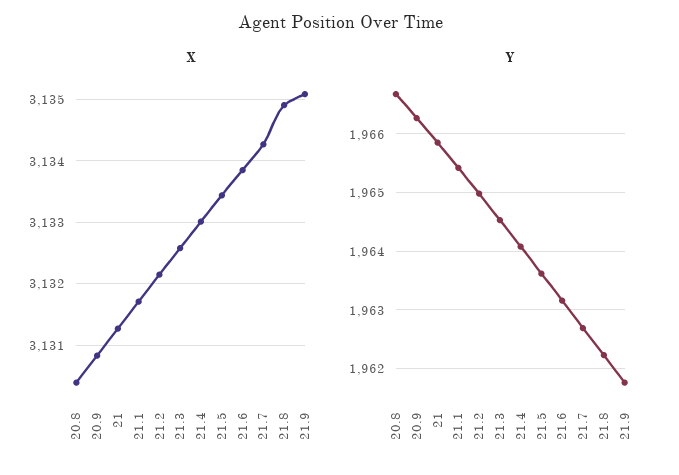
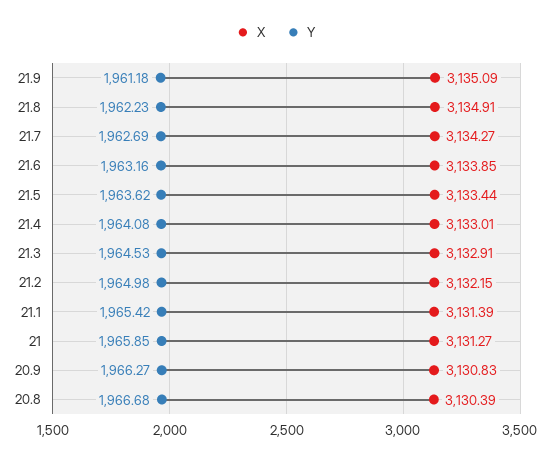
  {
    "X": {
      "20.8": 3130.39,
      "20.9": 3130.83,
      "21": 3131.27,
-     "21.1": 3131.7,
+     "21.1": 3131.39,
      "21.2": 3132.15,
-     "21.3": 3132.6,
+     "21.3": 3132.91,
      "21.4": 3133.01,
      "21.5": 3133.44,
      "21.6": 3133.85,
      "21.7": 3134.27,
      "21.8": 3134.91,
      "21.9": 3135.09
    },
    "Y": {
      "20.8": 1966.68,
      "20.9": 1966.27,
      "21": 1965.85,
      "21.1": 1965.42,
      "21.2": 1964.98,
      "21.3": 1964.53,
      "21.4": 1964.08,
      "21.5": 1963.62,
      "21.6": 1963.16,
      "21.7": 1962.69,
      "21.8": 1962.23,
-     "21.9": 1961.8
+     "21.9": 1961.18
    }
  }

